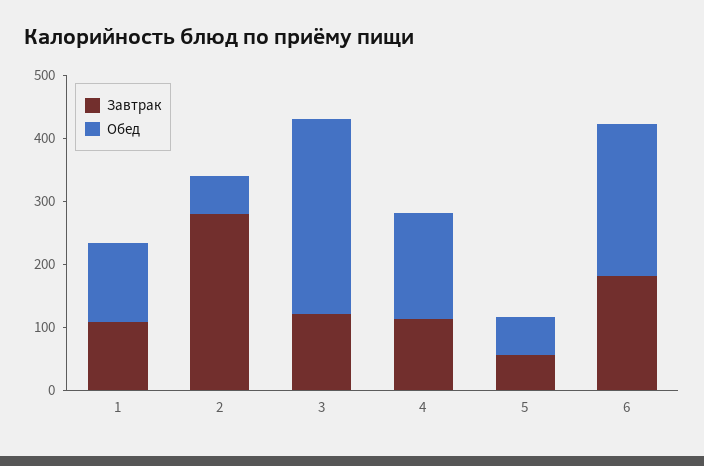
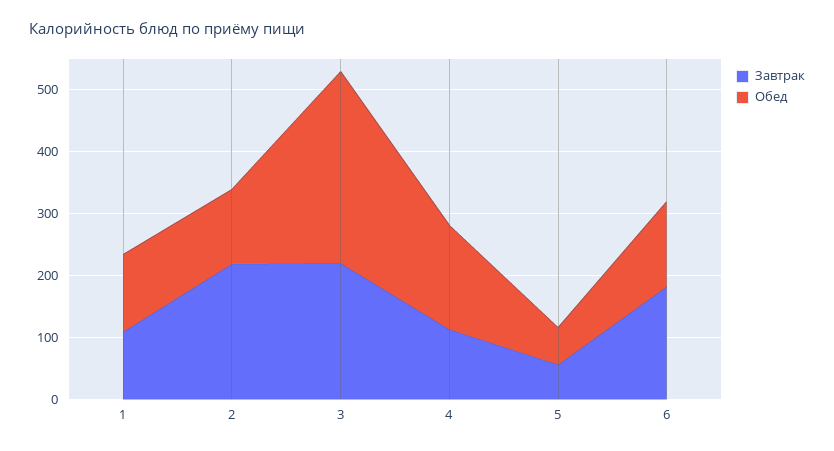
  {
    "Завтрак": {
      "1": 100,
-     "2": 280,
+     "2": 220,
-     "3": 120,
+     "3": 220,
      "4": 120,
      "5": 60,
      "6": 180
    },
    "Обед": {
      "1": 120,
-     "2": 60,
+     "2": 120,
      "3": 300,
      "4": 160,
      "5": 60,
-     "6": 240
+     "6": 140
    }
  }

